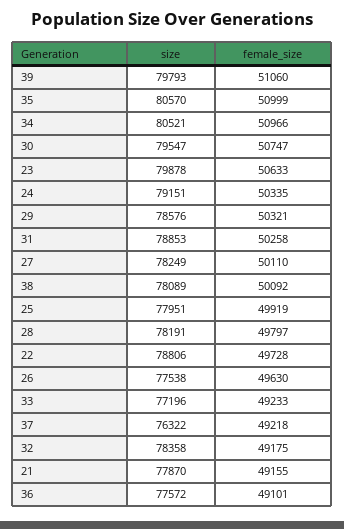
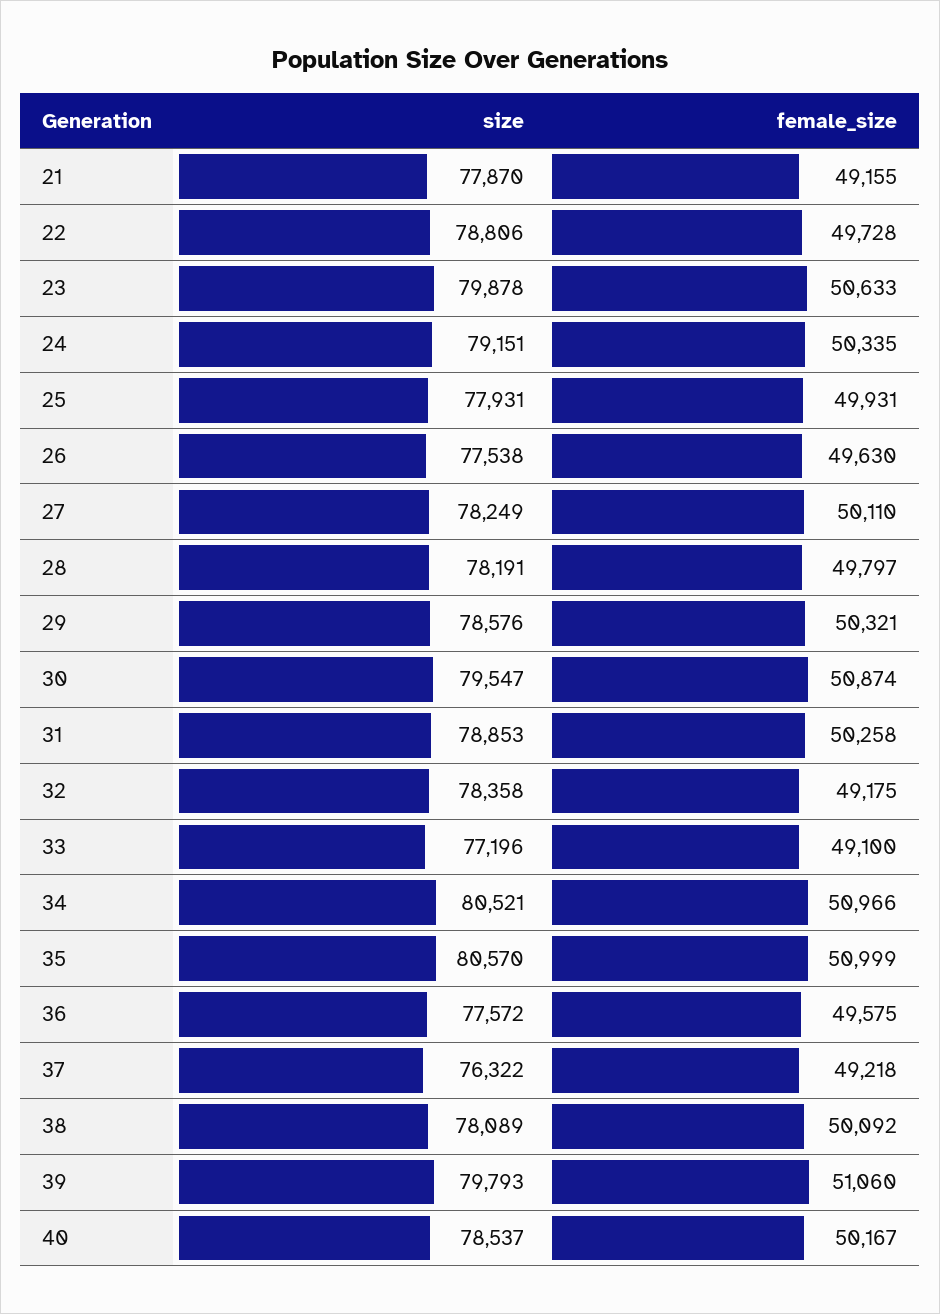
  {
    "size": {
      "39": 79793,
      "35": 80570,
      "34": 80521,
      "30": 79547,
      "23": 79878,
      "24": 79151,
      "29": 78576,
      "31": 78853,
      "27": 78249,
      "38": 78089,
-     "25": 77951,
+     "25": 77931,
      "28": 78191,
      "22": 78806,
      "26": 77538,
      "33": 77196,
      "37": 76322,
      "32": 78358,
      "21": 77870,
-     "36": 77572
+     "36": 77572,
+     "40": 78537
    },
    "female_size": {
      "39": 51060,
      "35": 50999,
      "34": 50966,
-     "30": 50747,
+     "30": 50874,
      "23": 50633,
      "24": 50335,
      "29": 50321,
      "31": 50258,
      "27": 50110,
      "38": 50092,
-     "25": 49919,
+     "25": 49931,
      "28": 49797,
      "22": 49728,
      "26": 49630,
-     "33": 49233,
+     "33": 49100,
      "37": 49218,
      "32": 49175,
      "21": 49155,
-     "36": 49101
+     "36": 49575,
+     "40": 50167
    }
  }

